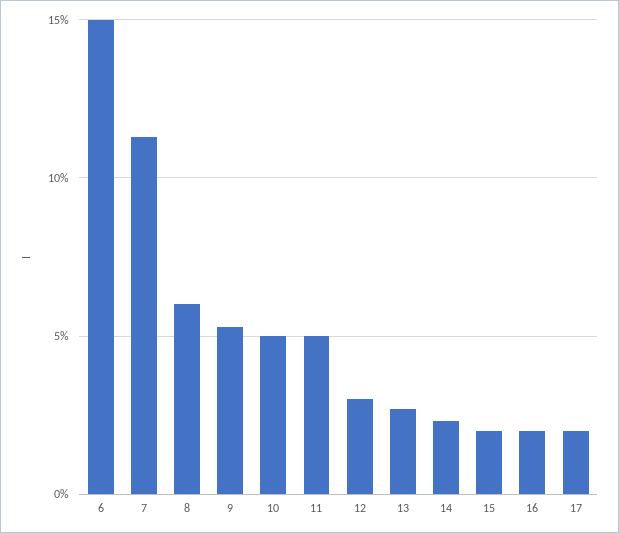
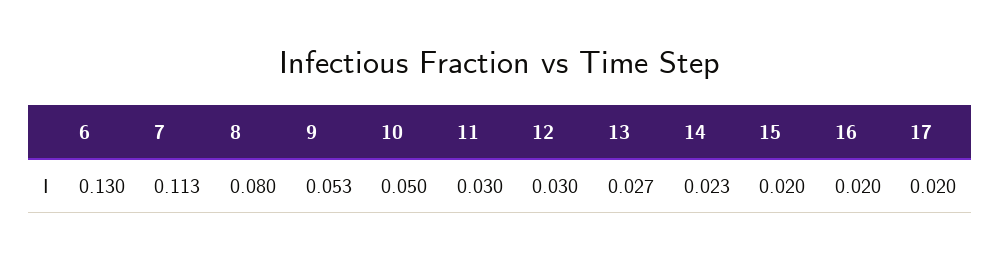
  {
-   "6": 0.15,
+   "6": 0.13,
    "7": 0.113,
-   "8": 0.06,
+   "8": 0.08,
    "9": 0.053,
    "10": 0.05,
-   "11": 0.05,
+   "11": 0.03,
    "12": 0.03,
    "13": 0.027,
    "14": 0.023,
    "15": 0.02,
    "16": 0.02,
    "17": 0.02
  }

